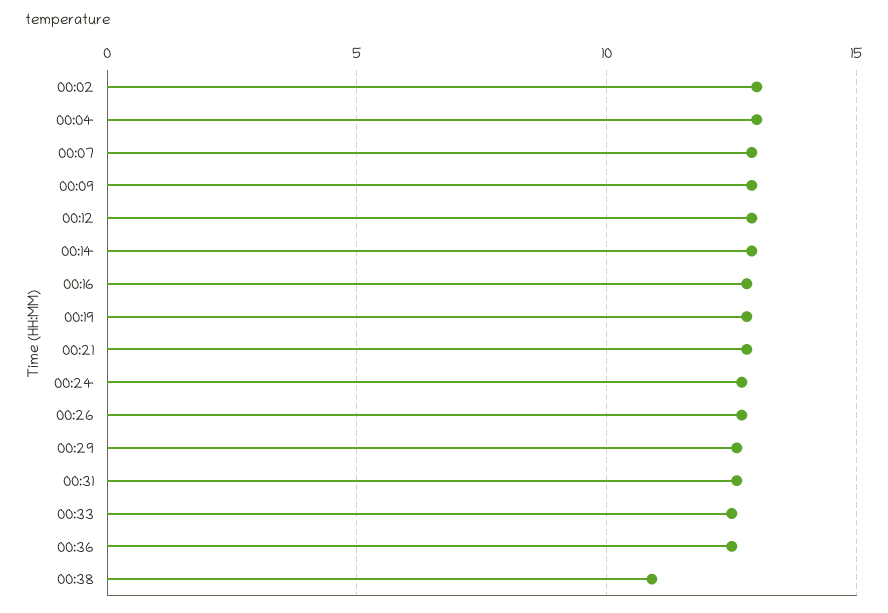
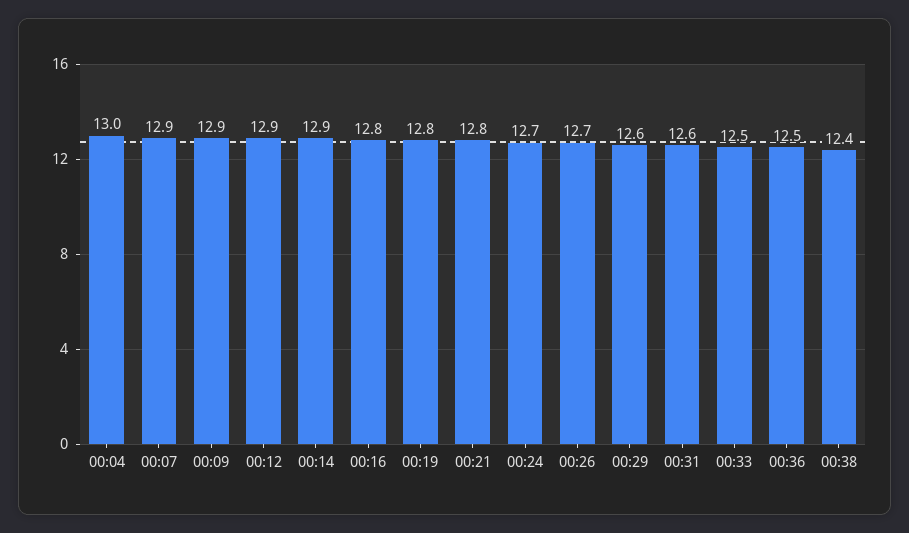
  {
-   "00:02": 13,
    "00:04": 13,
    "00:07": 12.9,
    "00:09": 12.9,
    "00:12": 12.9,
    "00:14": 12.9,
    "00:16": 12.8,
    "00:19": 12.8,
    "00:21": 12.8,
    "00:24": 12.7,
    "00:26": 12.7,
    "00:29": 12.6,
    "00:31": 12.6,
    "00:33": 12.5,
    "00:36": 12.5,
-   "00:38": 11
+   "00:38": 12.4
  }

